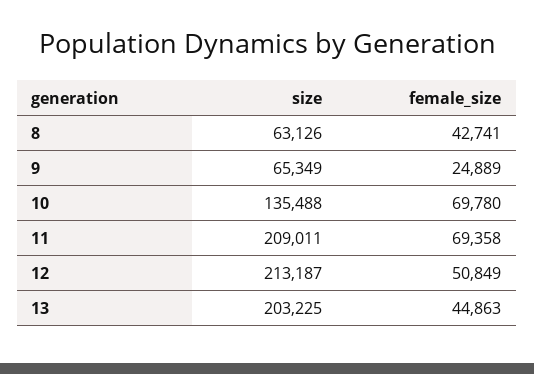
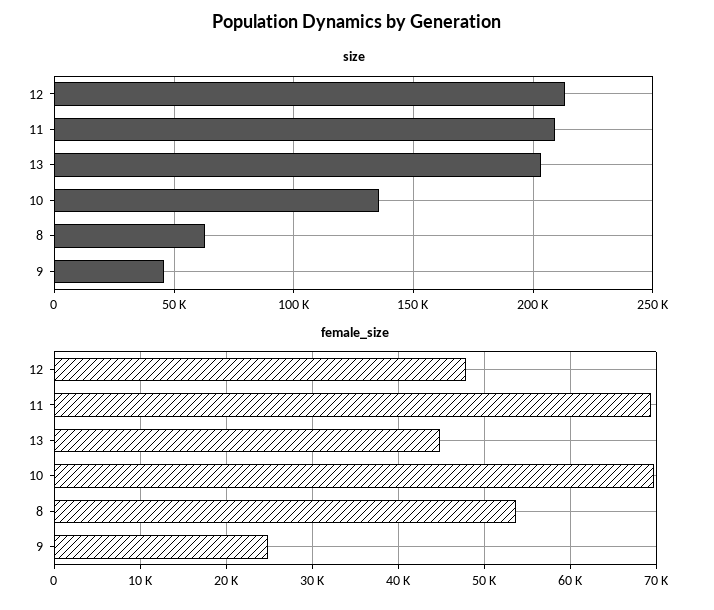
  {
    "size": {
      "8": 63126,
-     "9": 65349,
+     "9": 45000,
      "10": 135488,
      "11": 209011,
      "12": 213187,
      "13": 203225
    },
    "female_size": {
-     "8": 42741,
+     "8": 54000,
      "9": 24889,
      "10": 69780,
      "11": 69358,
-     "12": 50849,
+     "12": 48000,
      "13": 44863
    }
  }

